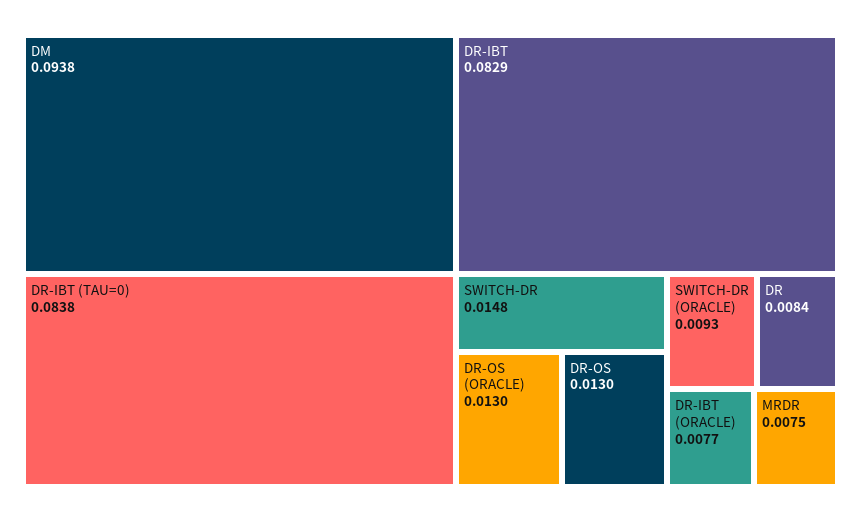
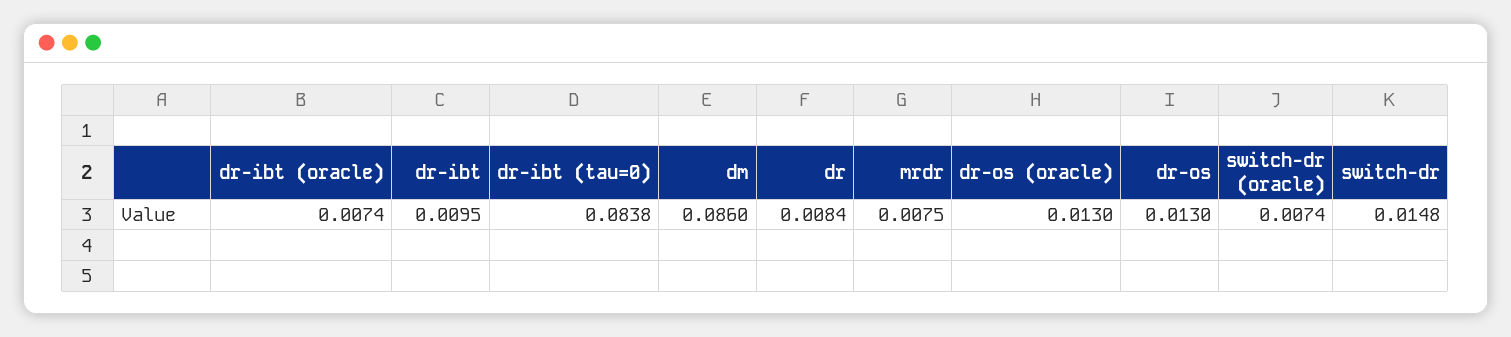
  {
-   "DM": 0.0938,
+   "DM": 0.086,
    "DR-IBT (TAU=0)": 0.0838,
-   "DR-IBT": 0.0829,
+   "DR-IBT": 0.0095,
    "SWITCH-DR": 0.0148,
    "DR-OS (ORACLE)": 0.013,
    "DR-OS": 0.013,
-   "SWITCH-DR (ORACLE)": 0.0093,
+   "SWITCH-DR (ORACLE)": 0.0074,
    "DR": 0.0084,
-   "DR-IBT (ORACLE)": 0.0077,
+   "DR-IBT (ORACLE)": 0.0074,
    "MRDR": 0.0075
  }

